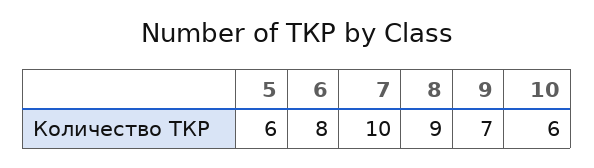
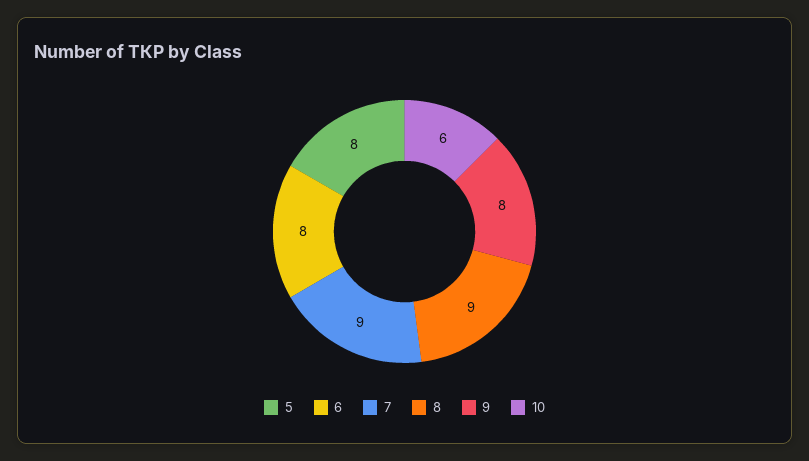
  {
-   "5": 6,
+   "5": 8,
    "6": 8,
-   "7": 10,
+   "7": 9,
    "8": 9,
-   "9": 7,
+   "9": 8,
    "10": 6
  }

